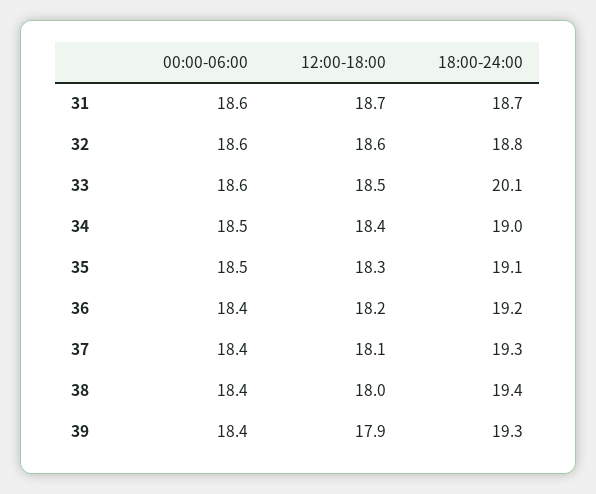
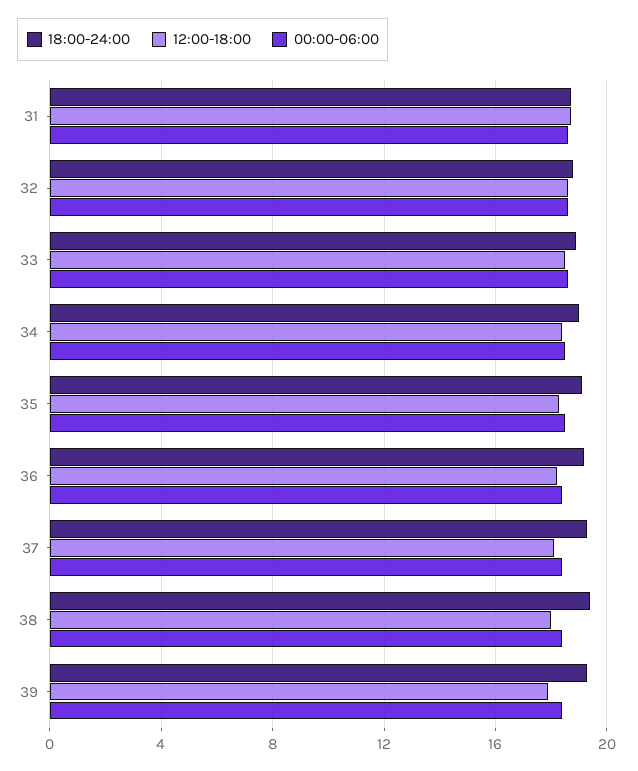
  {
    "00:00-06:00": {
      "31": 18.6,
      "32": 18.6,
      "33": 18.6,
      "34": 18.5,
      "35": 18.5,
      "36": 18.4,
      "37": 18.4,
      "38": 18.4,
      "39": 18.4
    },
    "12:00-18:00": {
      "31": 18.7,
      "32": 18.6,
      "33": 18.5,
      "34": 18.4,
      "35": 18.3,
      "36": 18.2,
      "37": 18.1,
      "38": 18,
      "39": 17.9
    },
    "18:00-24:00": {
      "31": 18.7,
      "32": 18.8,
-     "33": 20.1,
+     "33": 19,
      "34": 19,
      "35": 19.1,
      "36": 19.2,
      "37": 19.3,
      "38": 19.4,
      "39": 19.3
    }
  }

